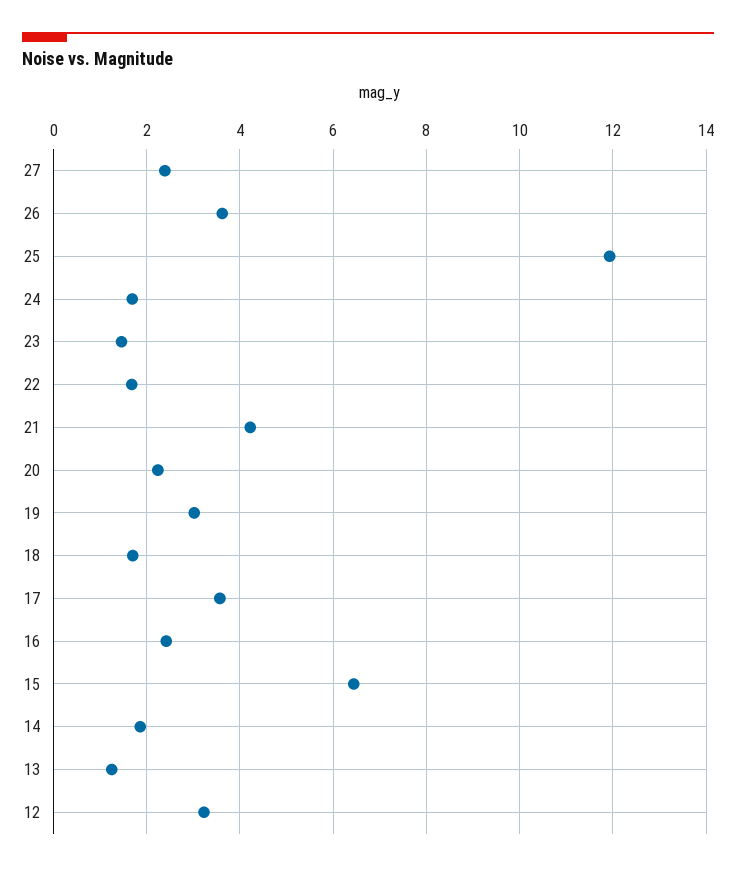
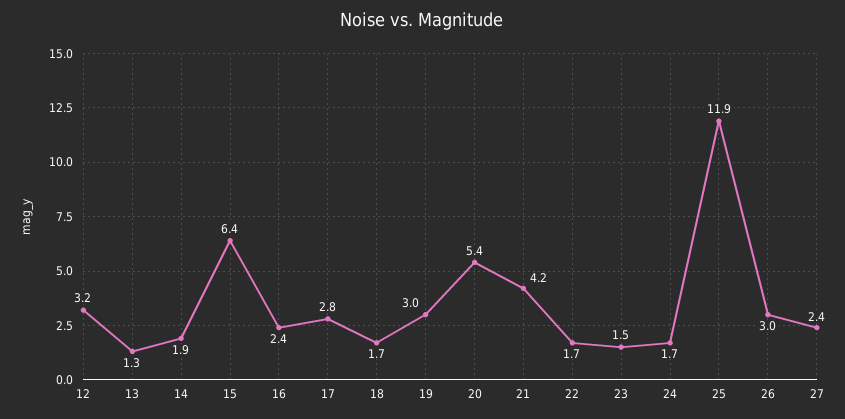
  {
    "27": 2.4,
-   "26": 3.6,
+   "26": 3,
    "25": 11.9,
    "24": 1.7,
    "23": 1.5,
    "22": 1.7,
    "21": 4.2,
-   "20": 2.2,
+   "20": 5.4,
    "19": 3,
    "18": 1.7,
-   "17": 3.6,
+   "17": 2.8,
    "16": 2.4,
    "15": 6.4,
    "14": 1.9,
    "13": 1.3,
    "12": 3.2
  }

